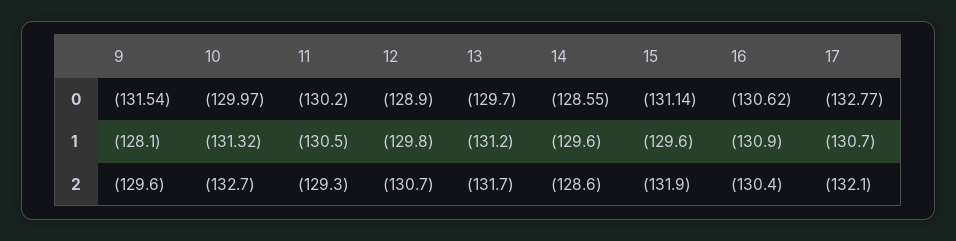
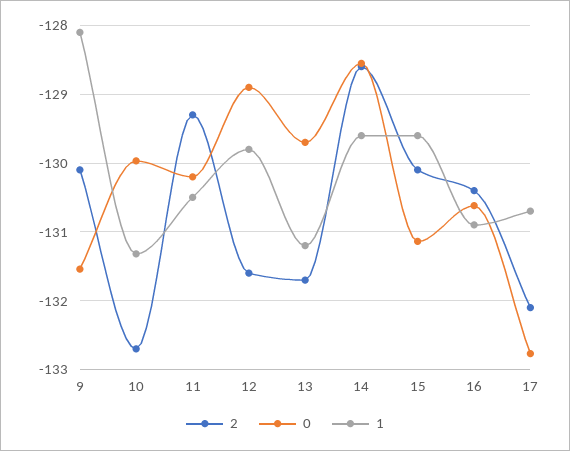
  {
    "0": {
      "9": -131.54,
      "10": -129.97,
      "11": -130.2,
      "12": -128.9,
      "13": -129.7,
      "14": -128.55,
      "15": -131.14,
      "16": -130.62,
      "17": -132.77
    },
    "1": {
      "9": -128.1,
      "10": -131.32,
      "11": -130.5,
      "12": -129.8,
      "13": -131.2,
      "14": -129.6,
      "15": -129.6,
      "16": -130.9,
      "17": -130.7
    },
    "2": {
-     "9": -129.6,
+     "9": -130.1,
      "10": -132.7,
      "11": -129.3,
-     "12": -130.7,
+     "12": -131.6,
      "13": -131.7,
      "14": -128.6,
-     "15": -131.9,
+     "15": -130.1,
      "16": -130.4,
      "17": -132.1
    }
  }

